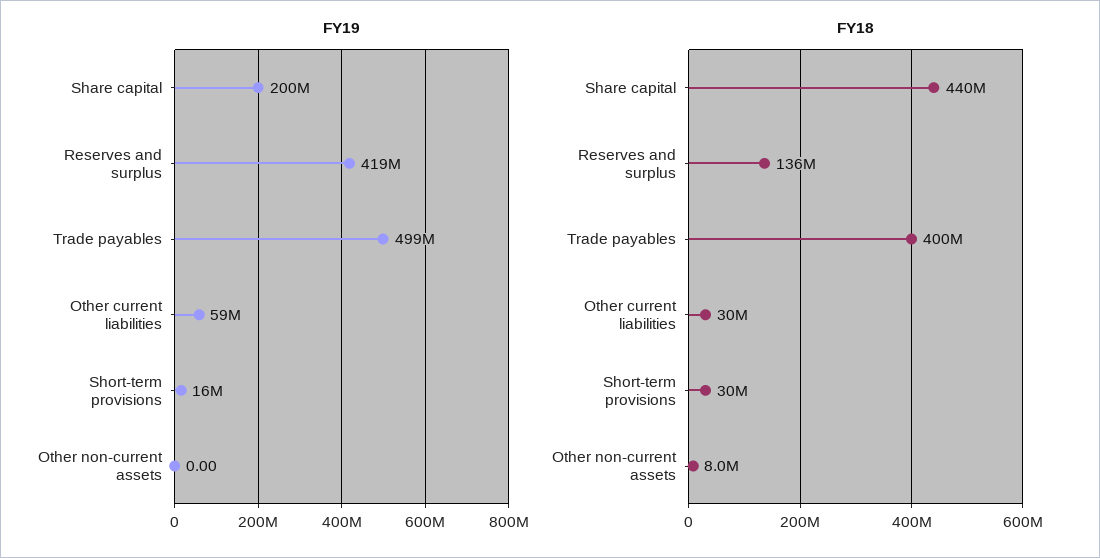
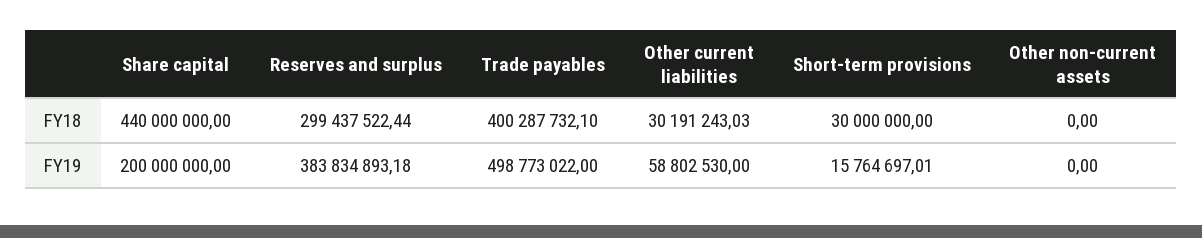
  {
    "FY19": {
      "Share capital": 200000000,
-     "Reserves and surplus": 419000000,
+     "Reserves and surplus": 383834893.18,
      "Trade payables": 498773022,
      "Other current liabilities": 58802530,
      "Short-term provisions": 15764697.01,
      "Other non-current assets": 0
    },
    "FY18": {
      "Share capital": 440000000,
-     "Reserves and surplus": 136000000,
+     "Reserves and surplus": 299437522.44,
      "Trade payables": 400287732.1,
      "Other current liabilities": 30191243.03,
      "Short-term provisions": 30000000,
-     "Other non-current assets": 8000000
+     "Other non-current assets": 0
    }
  }

